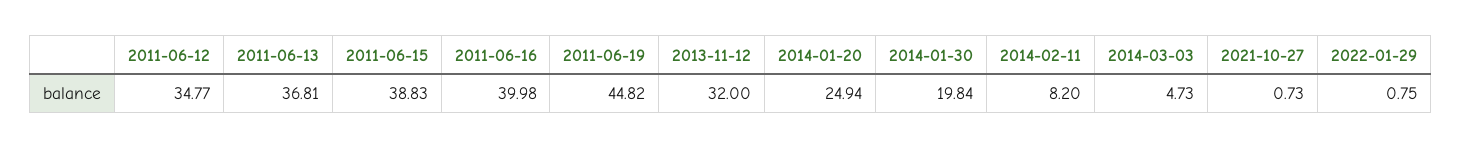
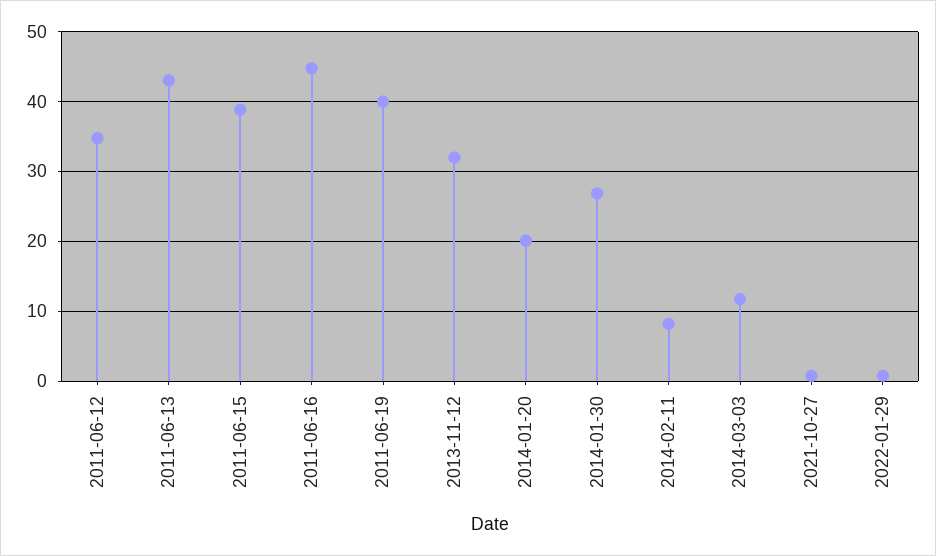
  {
    "2011-06-12": 34.77,
-   "2011-06-13": 36.81,
+   "2011-06-13": 43,
    "2011-06-15": 38.83,
-   "2011-06-16": 39.98,
+   "2011-06-16": 45,
-   "2011-06-19": 44.82,
+   "2011-06-19": 40,
    "2013-11-12": 32,
-   "2014-01-20": 24.94,
+   "2014-01-20": 20,
-   "2014-01-30": 19.84,
+   "2014-01-30": 27,
    "2014-02-11": 8.2,
-   "2014-03-03": 4.73,
+   "2014-03-03": 12,
    "2021-10-27": 0.73,
    "2022-01-29": 0.75
  }

